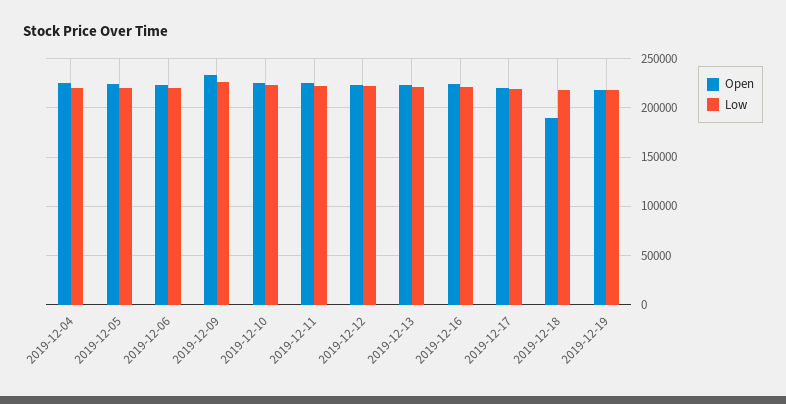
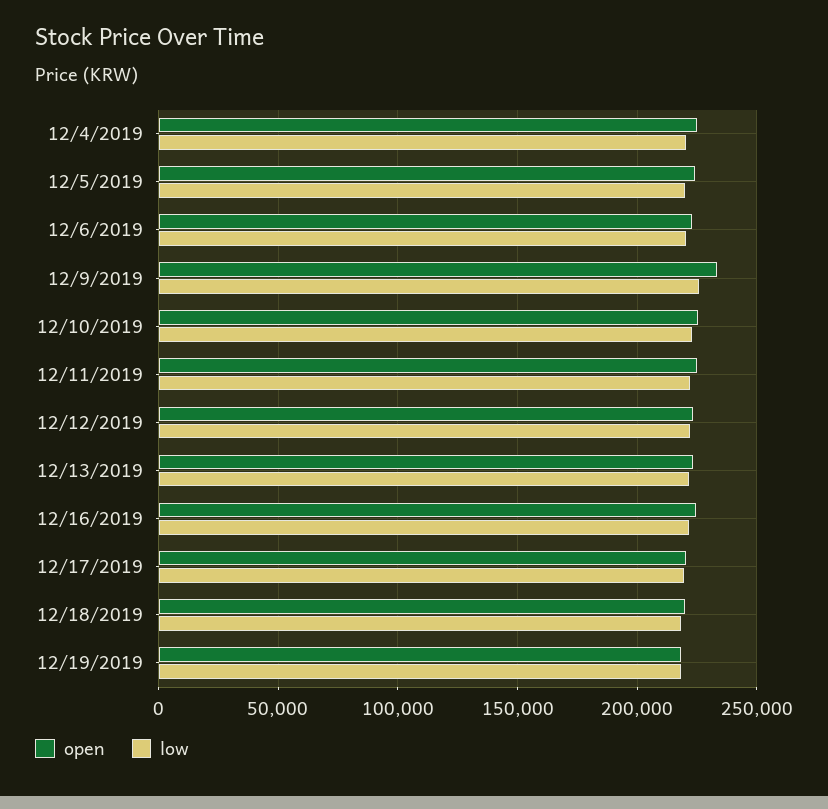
  {
    "Open": {
      "2019-12-04": 225000,
      "2019-12-05": 225000,
      "2019-12-06": 225000,
      "2019-12-09": 235000,
      "2019-12-10": 225000,
      "2019-12-11": 225000,
      "2019-12-12": 225000,
      "2019-12-13": 225000,
      "2019-12-16": 225000,
      "2019-12-17": 220000,
-     "2019-12-18": 190000,
+     "2019-12-18": 220000,
      "2019-12-19": 220000
    },
    "Low": {
      "2019-12-04": 220000,
      "2019-12-05": 220000,
      "2019-12-06": 220000,
      "2019-12-09": 225000,
      "2019-12-10": 225000,
      "2019-12-11": 220000,
      "2019-12-12": 220000,
      "2019-12-13": 220000,
      "2019-12-16": 220000,
      "2019-12-17": 220000,
      "2019-12-18": 220000,
      "2019-12-19": 220000
    }
  }

